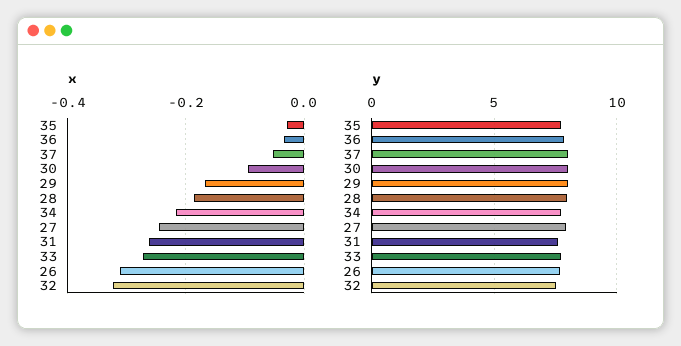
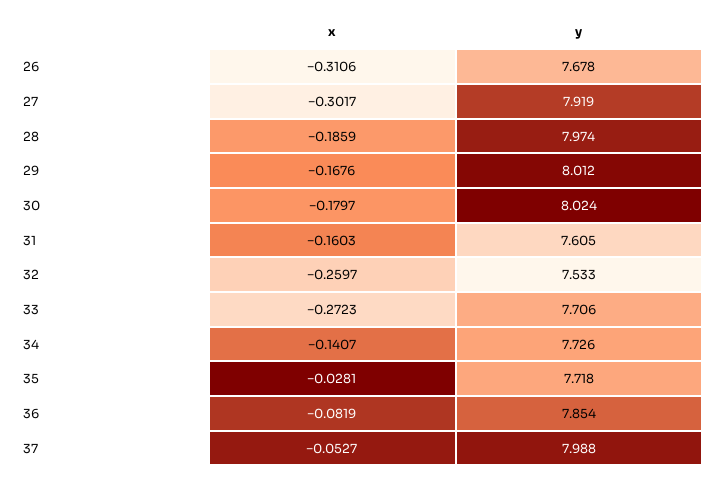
  {
    "x": {
      "35": -0.0281,
-     "36": -0.04,
+     "36": -0.0819,
      "37": -0.0527,
-     "30": -0.1,
+     "30": -0.1797,
      "29": -0.1676,
      "28": -0.1859,
-     "34": -0.22,
+     "34": -0.1407,
-     "27": -0.24,
+     "27": -0.3017,
-     "31": -0.26,
+     "31": -0.1603,
      "33": -0.2723,
      "26": -0.3106,
-     "32": -0.32
+     "32": -0.2597
    },
    "y": {
      "35": 7.718,
      "36": 7.854,
      "37": 7.988,
      "30": 8.024,
      "29": 8.012,
      "28": 7.974,
      "34": 7.726,
      "27": 7.919,
      "31": 7.605,
      "33": 7.706,
      "26": 7.678,
      "32": 7.533
    }
  }

